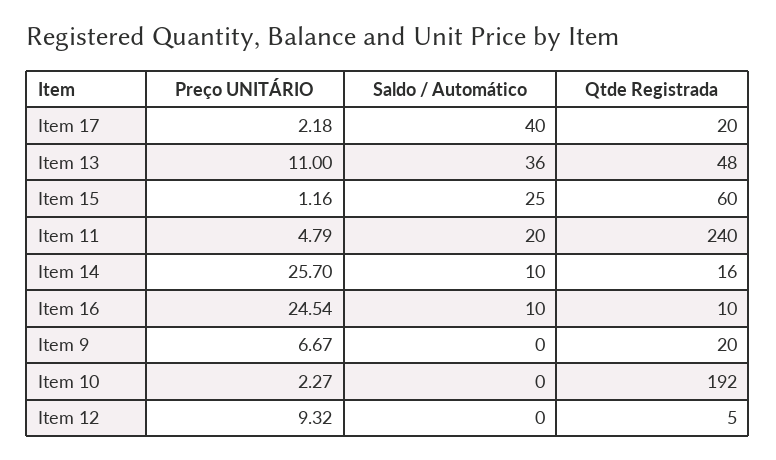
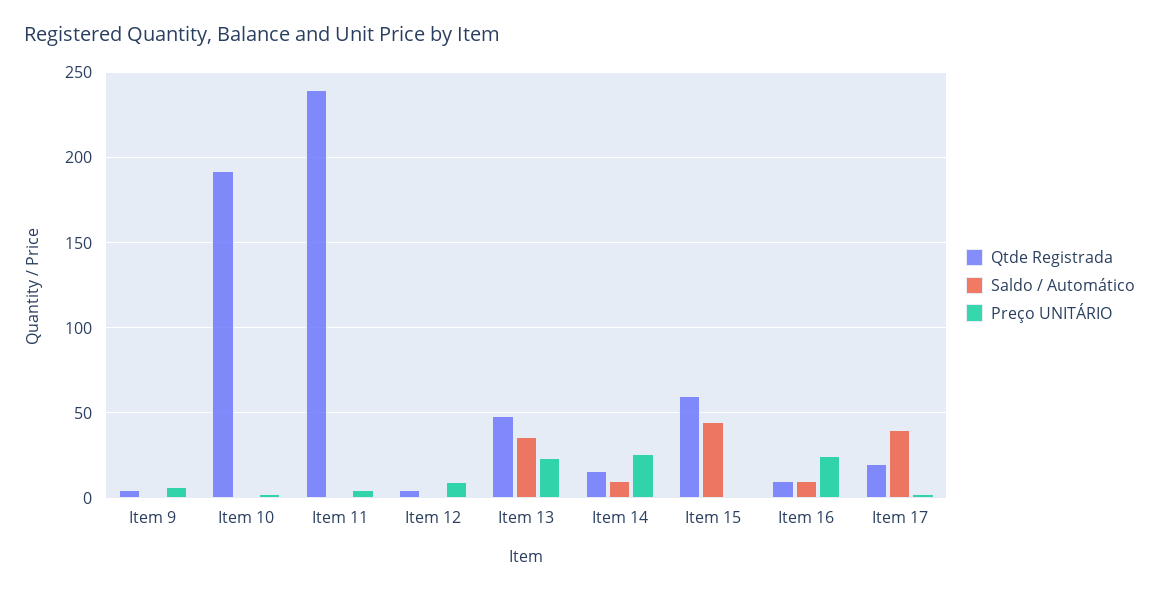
  {
    "Preço UNITÁRIO": {
      "Item 17": 2.18,
-     "Item 13": 11,
+     "Item 13": 25,
      "Item 15": 1.16,
      "Item 11": 4.79,
      "Item 14": 25.7,
      "Item 16": 24.54,
      "Item 9": 6.67,
      "Item 10": 2.27,
      "Item 12": 9.32
    },
    "Saldo / Automático": {
      "Item 17": 40,
      "Item 13": 36,
-     "Item 15": 25,
+     "Item 15": 45,
-     "Item 11": 20,
+     "Item 11": 0,
      "Item 14": 10,
      "Item 16": 10,
      "Item 9": 0,
      "Item 10": 0,
      "Item 12": 0
    },
    "Qtde Registrada": {
      "Item 17": 20,
      "Item 13": 48,
      "Item 15": 60,
      "Item 11": 240,
      "Item 14": 16,
      "Item 16": 10,
-     "Item 9": 20,
+     "Item 9": 5,
      "Item 10": 192,
      "Item 12": 5
    }
  }

